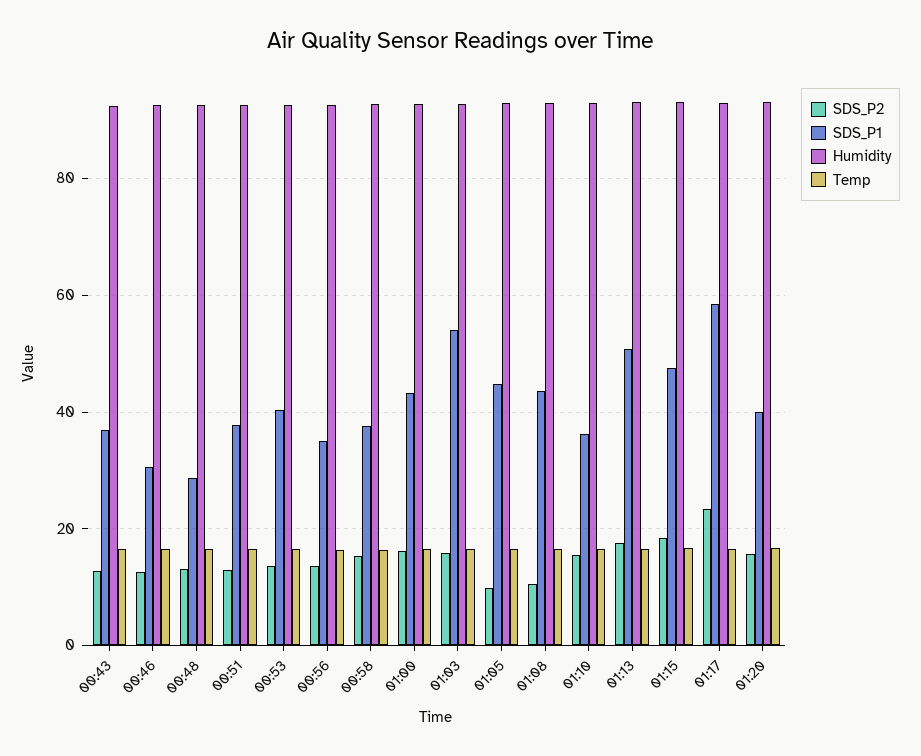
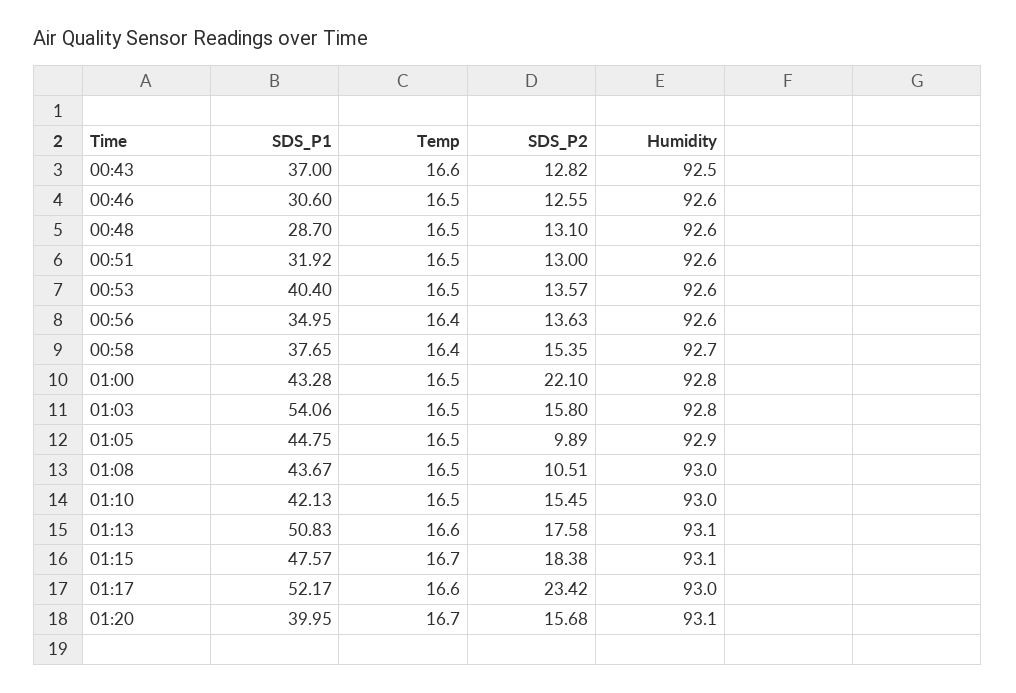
  {
    "SDS_P2": {
      "00:43": 12.82,
      "00:46": 12.55,
      "00:48": 13.1,
      "00:51": 13,
      "00:53": 13.57,
      "00:56": 13.63,
      "00:58": 15.35,
-     "01:00": 16,
+     "01:00": 22.1,
      "01:03": 15.8,
      "01:05": 9.89,
      "01:08": 10.51,
      "01:10": 15.45,
      "01:13": 17.58,
      "01:15": 18.38,
      "01:17": 23.42,
      "01:20": 15.68
    },
    "SDS_P1": {
      "00:43": 37,
      "00:46": 30.6,
      "00:48": 28.7,
-     "00:51": 38,
+     "00:51": 31.92,
      "00:53": 40.4,
      "00:56": 34.95,
      "00:58": 37.65,
      "01:00": 43.28,
      "01:03": 54.06,
      "01:05": 44.75,
      "01:08": 43.67,
-     "01:10": 36,
+     "01:10": 42.13,
      "01:13": 50.83,
      "01:15": 47.57,
-     "01:17": 58,
+     "01:17": 52.17,
      "01:20": 39.95
    },
    "Humidity": {
      "00:43": 92.5,
      "00:46": 92.6,
      "00:48": 92.6,
      "00:51": 92.6,
      "00:53": 92.6,
      "00:56": 92.6,
      "00:58": 92.7,
      "01:00": 92.8,
      "01:03": 92.8,
      "01:05": 92.9,
      "01:08": 93,
      "01:10": 93,
      "01:13": 93.1,
      "01:15": 93.1,
      "01:17": 93,
      "01:20": 93.1
    },
    "Temp": {
      "00:43": 16.6,
      "00:46": 16.5,
      "00:48": 16.5,
      "00:51": 16.5,
      "00:53": 16.5,
      "00:56": 16.4,
      "00:58": 16.4,
      "01:00": 16.5,
      "01:03": 16.5,
      "01:05": 16.5,
      "01:08": 16.5,
      "01:10": 16.5,
      "01:13": 16.6,
      "01:15": 16.7,
      "01:17": 16.6,
      "01:20": 16.7
    }
  }

